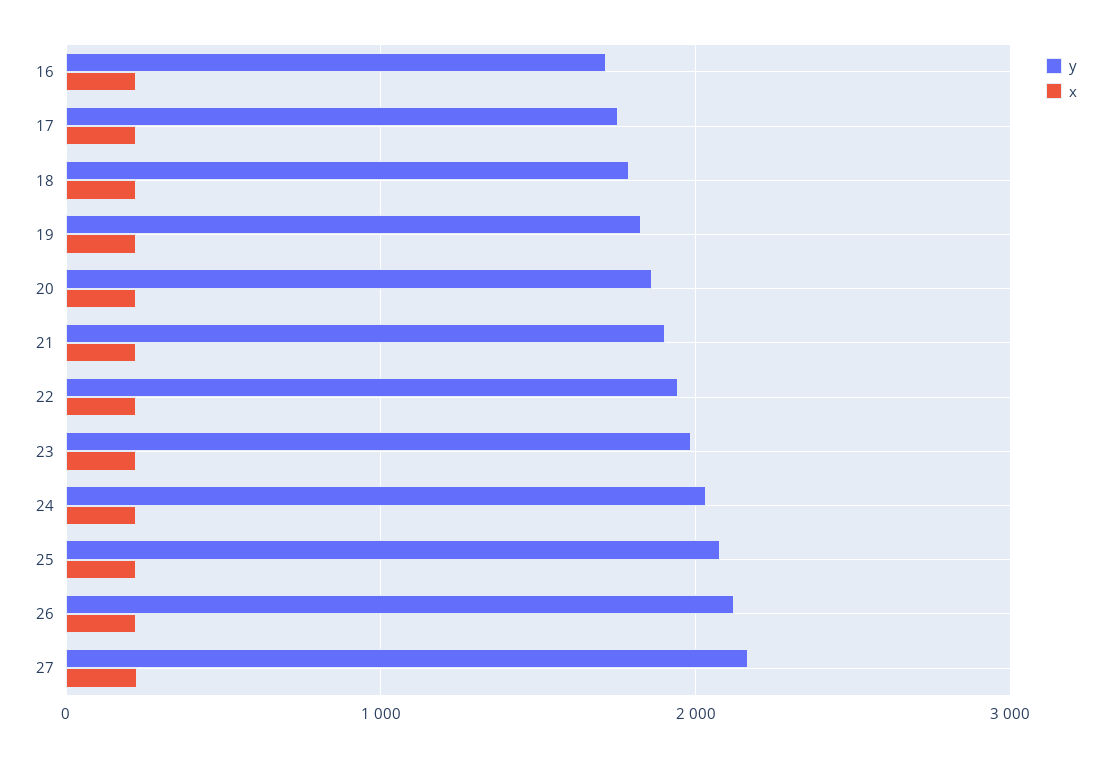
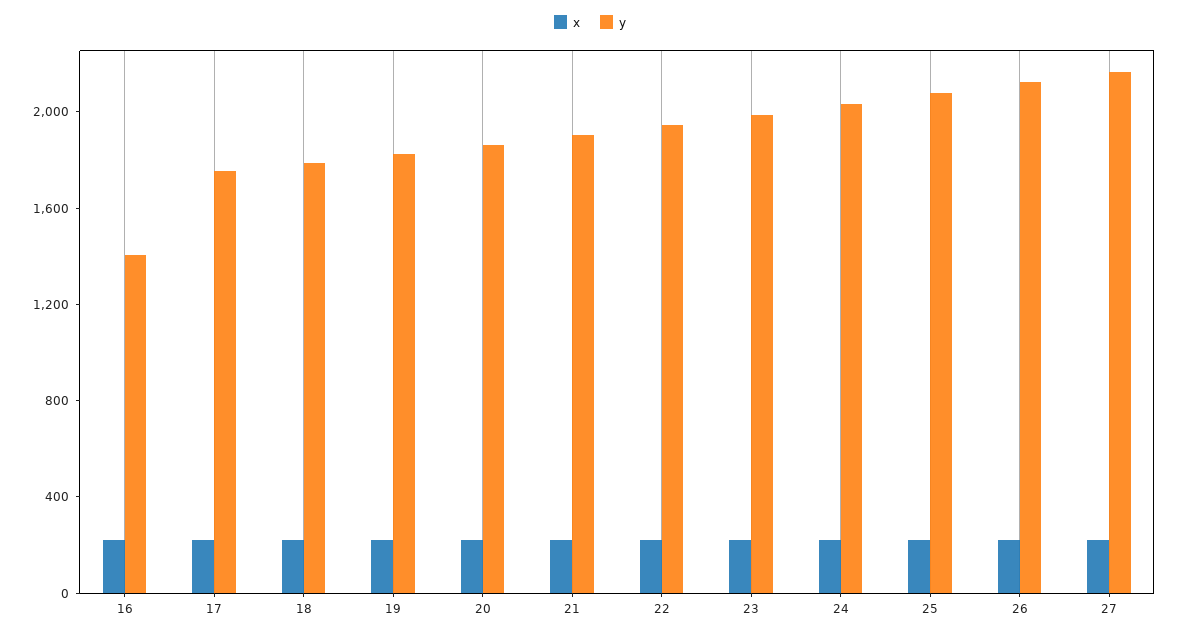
  {
    "y": {
-     "16": 1700,
+     "16": 1400,
      "17": 1800,
      "18": 1800,
      "19": 1800,
      "20": 1900,
      "21": 1900,
      "22": 1900,
      "23": 2000,
      "24": 2000,
      "25": 2100,
      "26": 2100,
      "27": 2200
    },
    "x": {
      "16": 200,
      "17": 200,
      "18": 200,
      "19": 200,
      "20": 200,
      "21": 200,
      "22": 200,
      "23": 200,
      "24": 200,
      "25": 200,
      "26": 200,
      "27": 200
    }
  }

